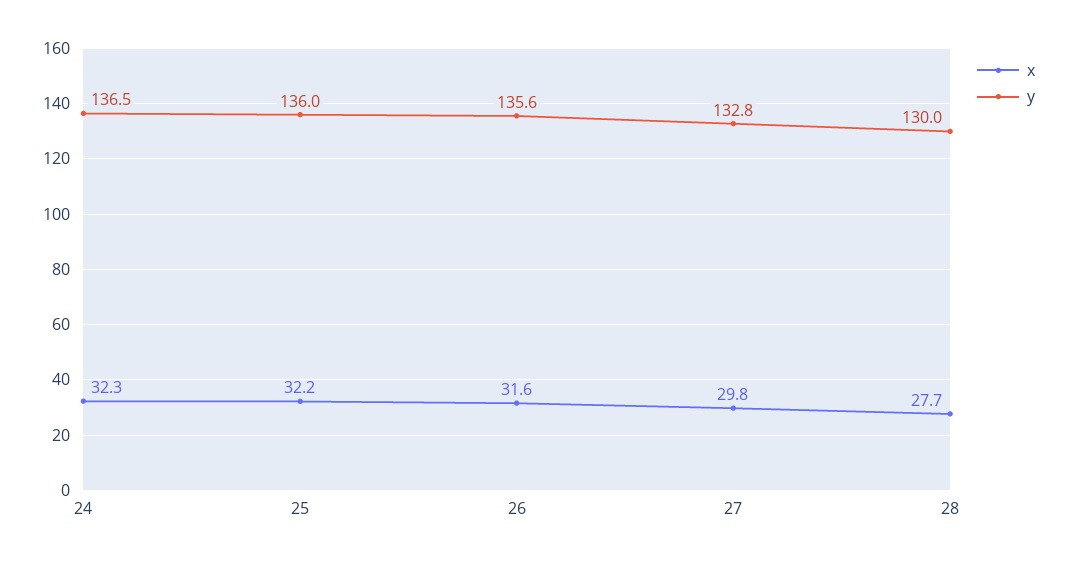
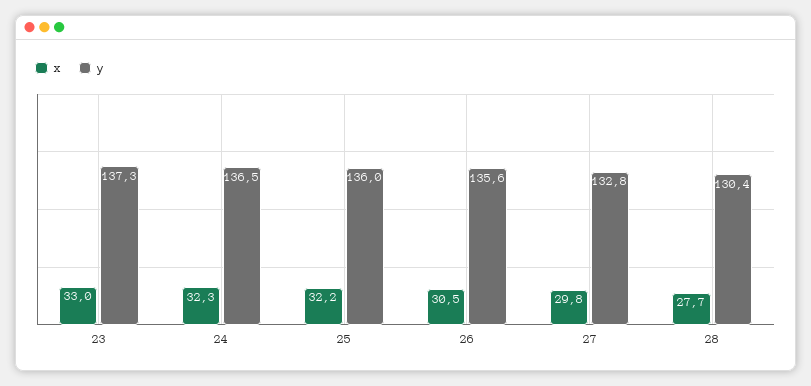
  {
    "x": {
      "24": 32.3,
      "25": 32.2,
-     "26": 31.6,
+     "26": 30.5,
      "27": 29.8,
-     "28": 27.7
+     "28": 27.7,
+     "23": 33
    },
    "y": {
      "24": 136.5,
      "25": 136,
      "26": 135.6,
      "27": 132.8,
-     "28": 130
+     "28": 130.4,
+     "23": 137.3
    }
  }

